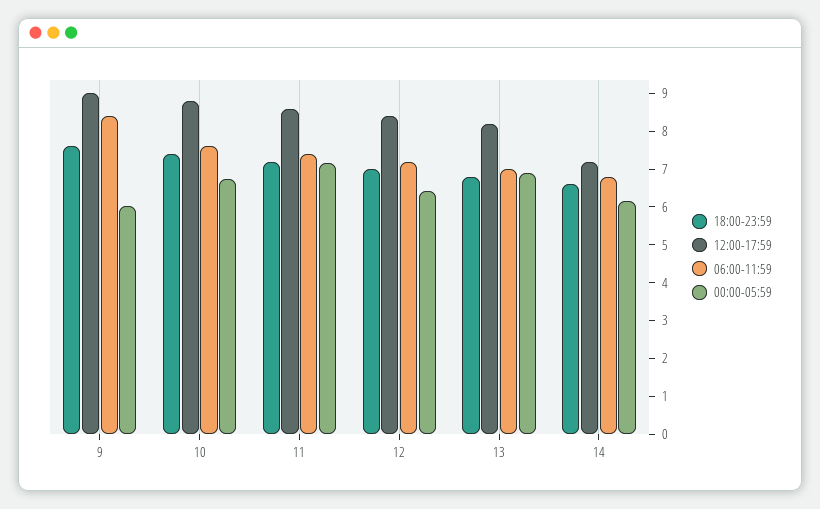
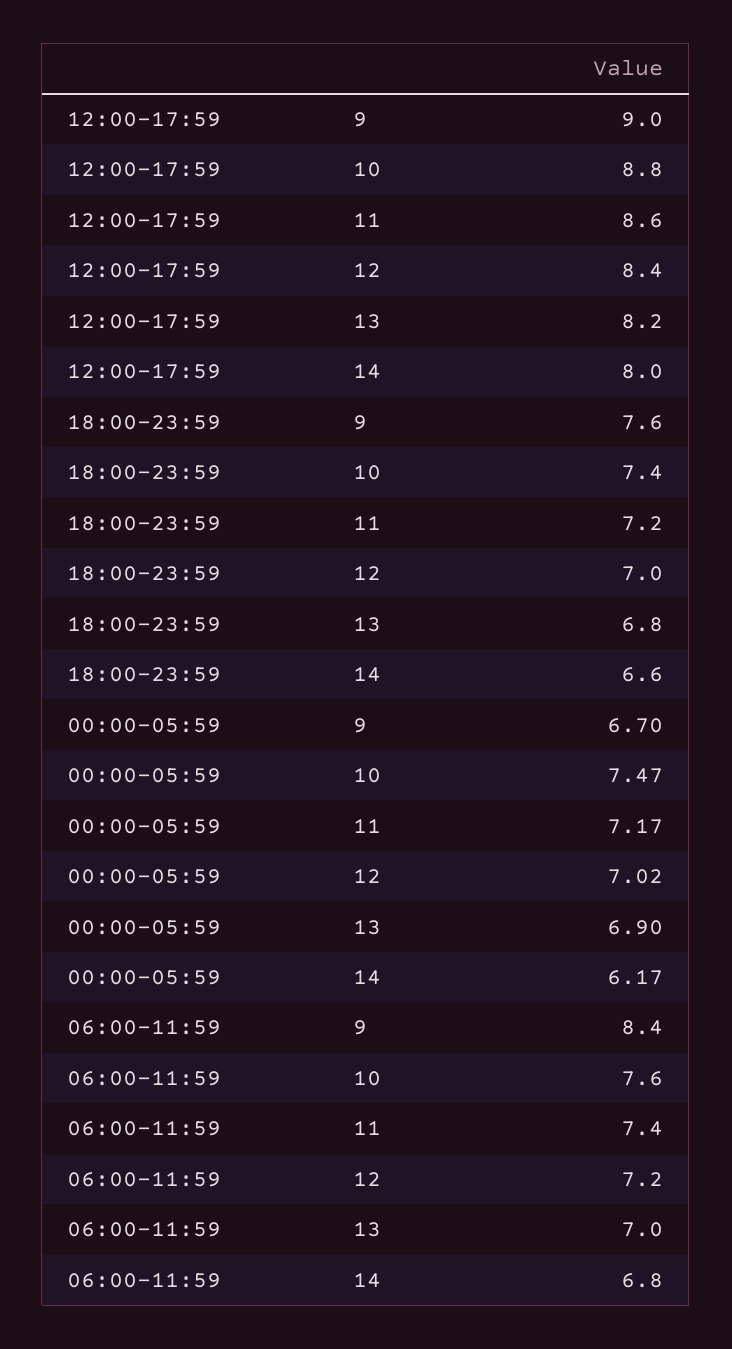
  {
    "18:00-23:59": {
      "9": 7.6,
      "10": 7.4,
      "11": 7.2,
      "12": 7,
      "13": 6.8,
      "14": 6.6
    },
    "12:00-17:59": {
      "9": 9,
      "10": 8.8,
      "11": 8.6,
      "12": 8.4,
      "13": 8.2,
-     "14": 7.25
+     "14": 8
    },
    "06:00-11:59": {
      "9": 8.4,
      "10": 7.6,
      "11": 7.4,
      "12": 7.2,
      "13": 7,
      "14": 6.8
    },
    "00:00-05:59": {
-     "9": 6,
+     "9": 6.7,
-     "10": 6.75,
+     "10": 7.47,
      "11": 7.17,
-     "12": 6.5,
+     "12": 7.02,
      "13": 6.9,
      "14": 6.17
    }
  }

